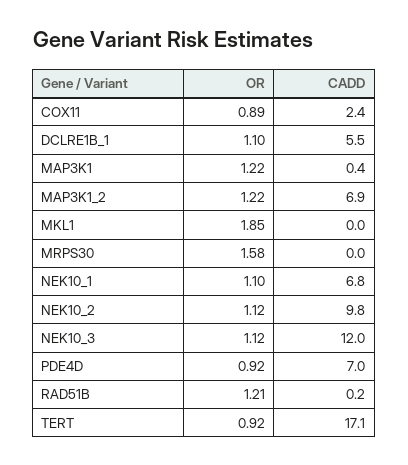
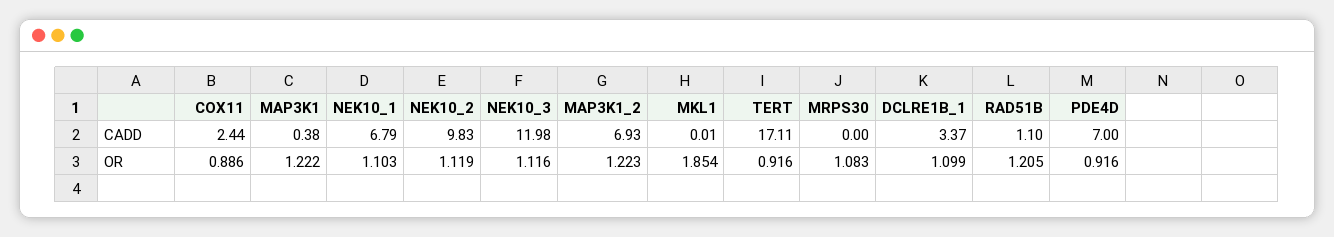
  {
    "OR": {
      "COX11": 0.886,
      "DCLRE1B_1": 1.099,
      "MAP3K1": 1.222,
      "MAP3K1_2": 1.223,
      "MKL1": 1.854,
-     "MRPS30": 1.58,
+     "MRPS30": 1.083,
      "NEK10_1": 1.103,
      "NEK10_2": 1.119,
      "NEK10_3": 1.116,
      "PDE4D": 0.916,
      "RAD51B": 1.205,
      "TERT": 0.916
    },
    "CADD": {
      "COX11": 2.44,
-     "DCLRE1B_1": 5.5,
+     "DCLRE1B_1": 3.37,
      "MAP3K1": 0.38,
      "MAP3K1_2": 6.93,
      "MKL1": 0.01,
      "MRPS30": 0,
      "NEK10_1": 6.79,
      "NEK10_2": 9.83,
      "NEK10_3": 11.98,
      "PDE4D": 7,
-     "RAD51B": 0.2,
+     "RAD51B": 1.1,
      "TERT": 17.11
    }
  }

